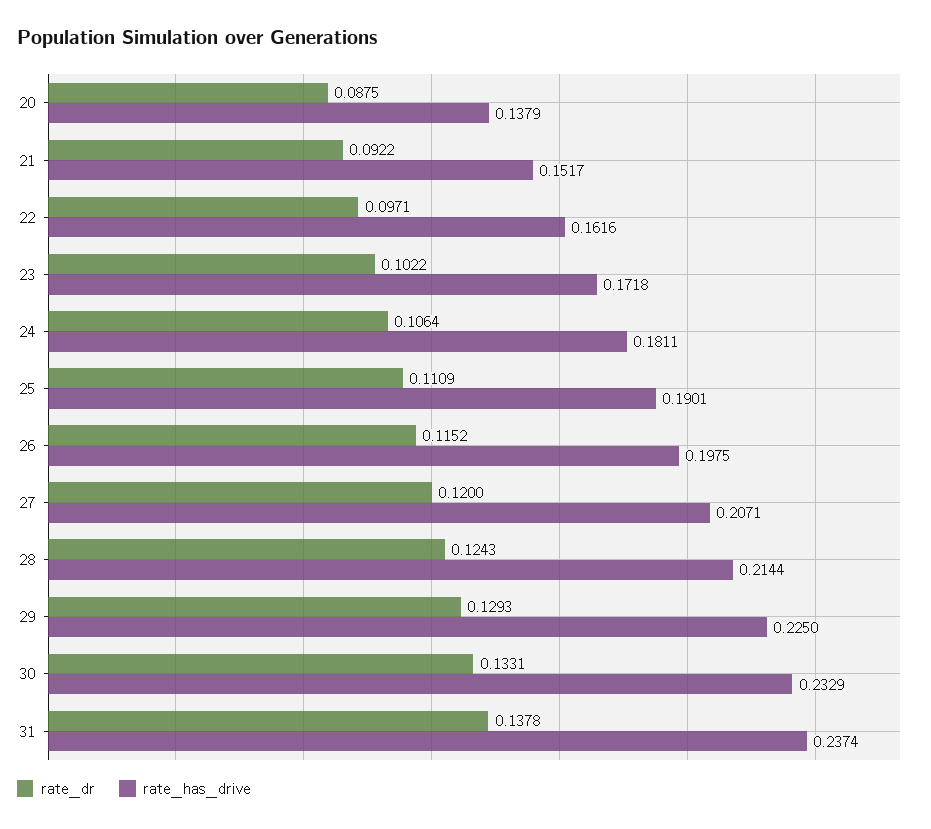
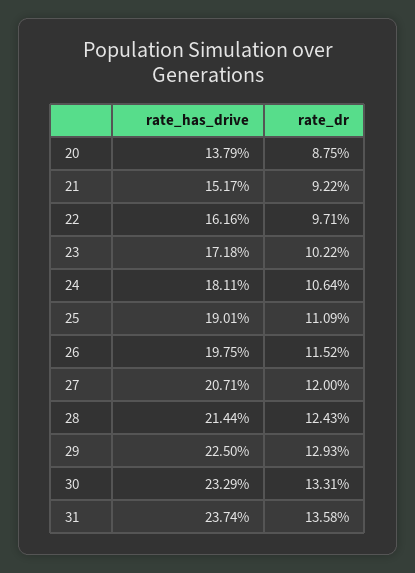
  {
    "rate_dr": {
      "20": 0.0875,
      "21": 0.0922,
      "22": 0.0971,
      "23": 0.1022,
      "24": 0.1064,
      "25": 0.1109,
      "26": 0.1152,
      "27": 0.12,
      "28": 0.1243,
      "29": 0.1293,
      "30": 0.1331,
-     "31": 0.1378
+     "31": 0.1358
    },
    "rate_has_drive": {
      "20": 0.1379,
      "21": 0.1517,
      "22": 0.1616,
      "23": 0.1718,
      "24": 0.1811,
      "25": 0.1901,
      "26": 0.1975,
      "27": 0.2071,
      "28": 0.2144,
      "29": 0.225,
      "30": 0.2329,
      "31": 0.2374
    }
  }

